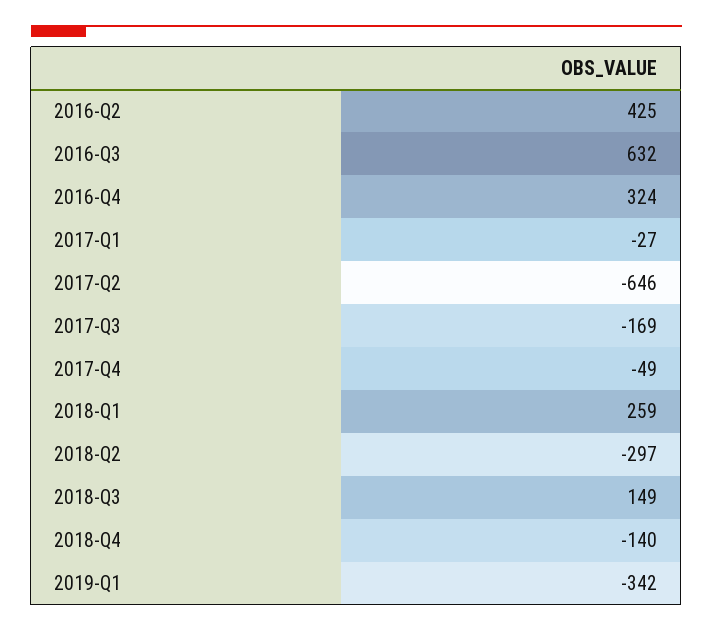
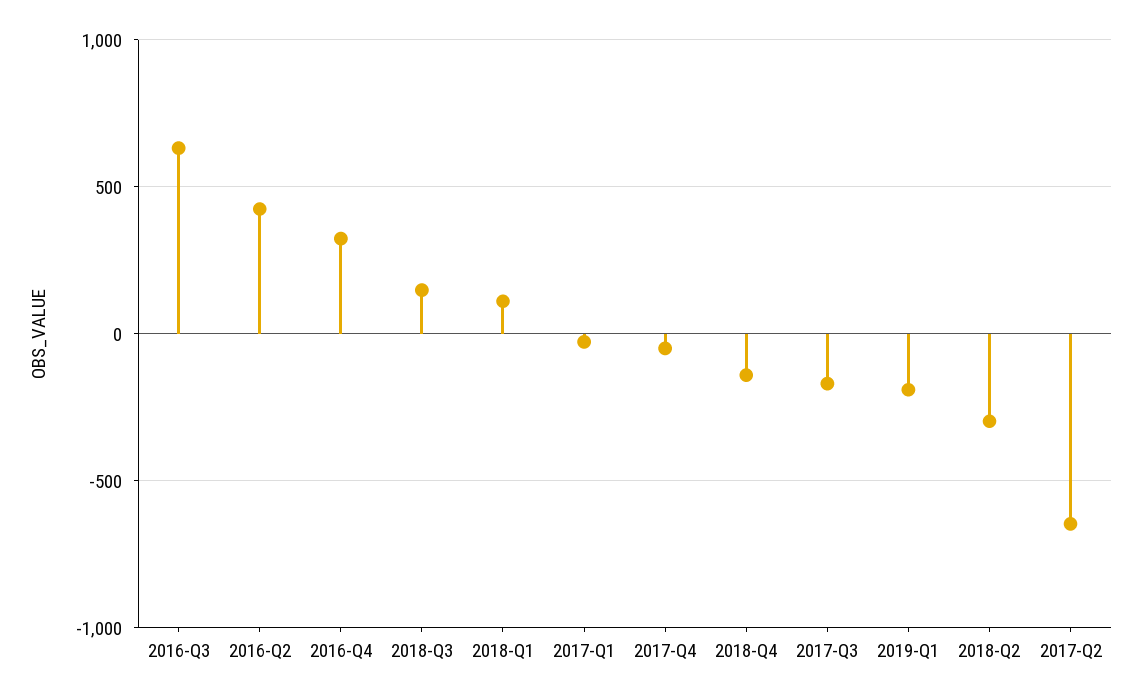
  {
    "2016-Q2": 425,
    "2016-Q3": 632,
    "2016-Q4": 324,
    "2017-Q1": -27,
    "2017-Q2": -646,
    "2017-Q3": -169,
    "2017-Q4": -49,
-   "2018-Q1": 259,
+   "2018-Q1": 100,
    "2018-Q2": -297,
    "2018-Q3": 149,
    "2018-Q4": -140,
-   "2019-Q1": -342
+   "2019-Q1": -200
  }

